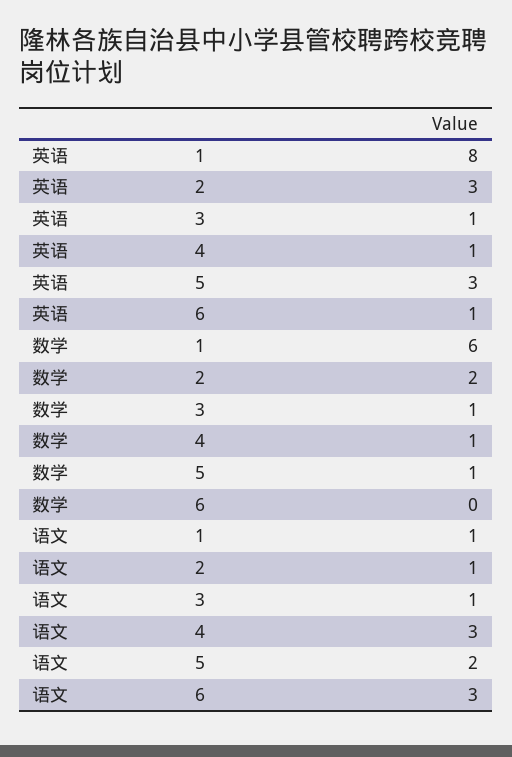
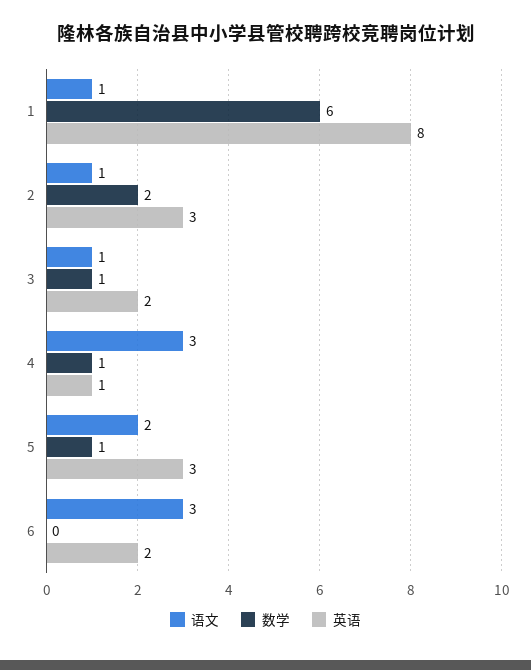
  {
    "英语": {
      "1": 8,
      "2": 3,
-     "3": 1,
+     "3": 2,
      "4": 1,
      "5": 3,
-     "6": 1
+     "6": 2
    },
    "数学": {
      "1": 6,
      "2": 2,
      "3": 1,
      "4": 1,
      "5": 1,
      "6": 0
    },
    "语文": {
      "1": 1,
      "2": 1,
      "3": 1,
      "4": 3,
      "5": 2,
      "6": 3
    }
  }

